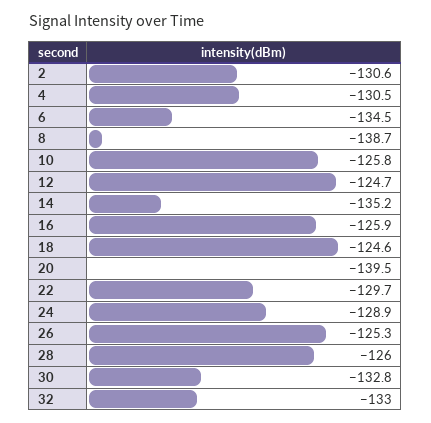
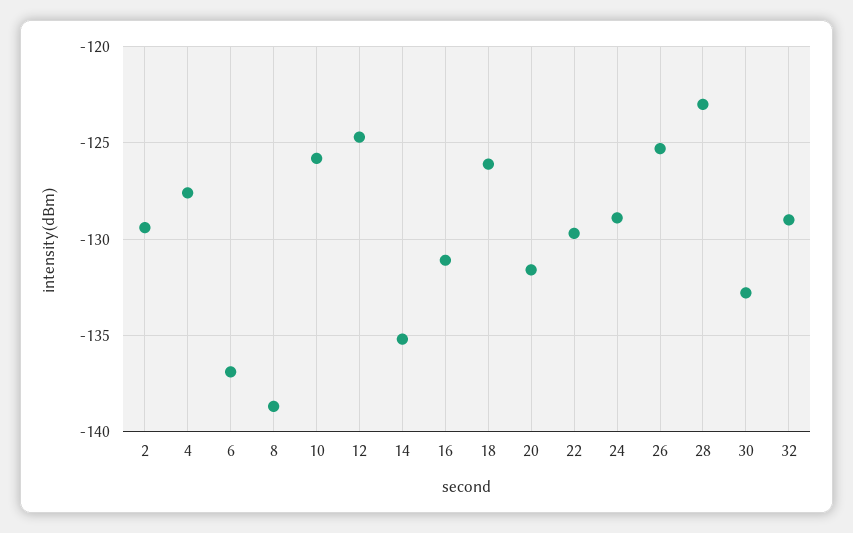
  {
-   "2": -130.6,
+   "2": -129.5,
-   "4": -130.5,
+   "4": -127.5,
-   "6": -134.5,
+   "6": -137,
    "8": -138.7,
    "10": -125.8,
    "12": -124.7,
    "14": -135.2,
-   "16": -125.9,
+   "16": -131,
-   "18": -124.6,
+   "18": -126,
-   "20": -139.5,
+   "20": -131.5,
    "22": -129.7,
    "24": -128.9,
    "26": -125.3,
-   "28": -126,
+   "28": -123,
    "30": -132.8,
-   "32": -133
+   "32": -129
  }

